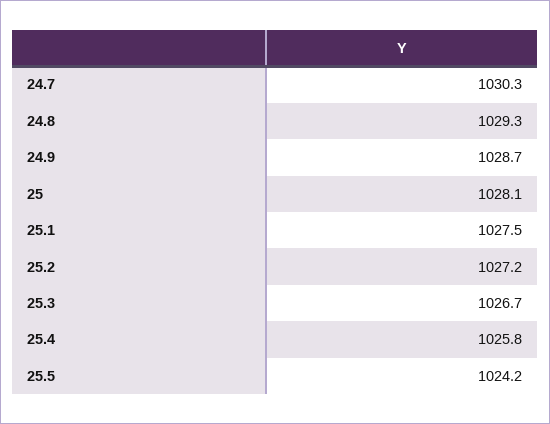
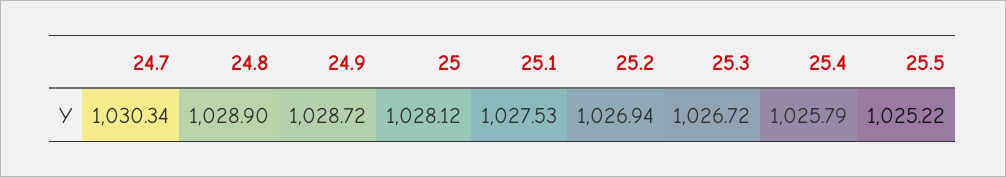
  {
    "24.7": 1030.34,
-   "24.8": 1029.3,
+   "24.8": 1028.9,
    "24.9": 1028.72,
    "25": 1028.12,
    "25.1": 1027.53,
-   "25.2": 1027.2,
+   "25.2": 1026.94,
    "25.3": 1026.72,
    "25.4": 1025.79,
-   "25.5": 1024.2
+   "25.5": 1025.22
  }

